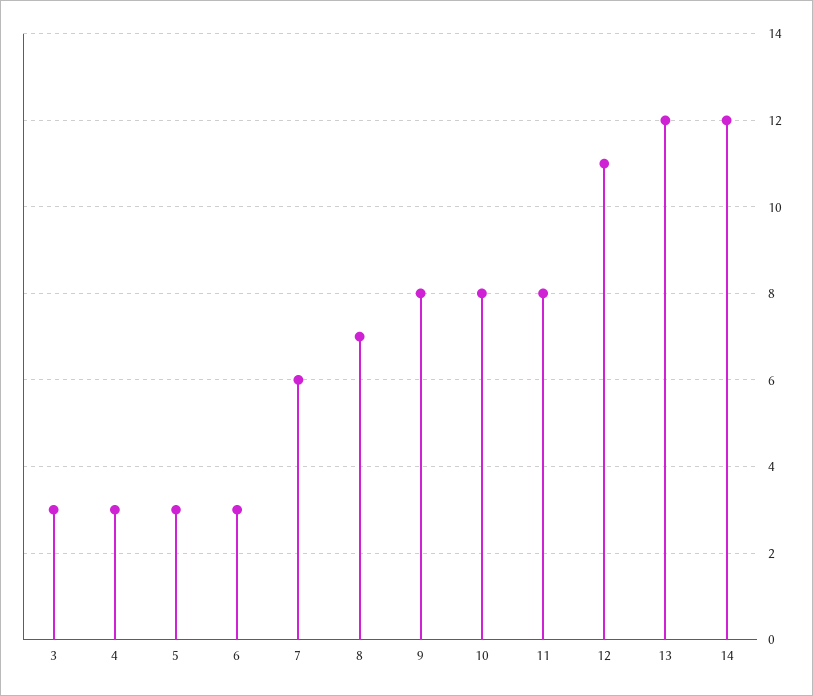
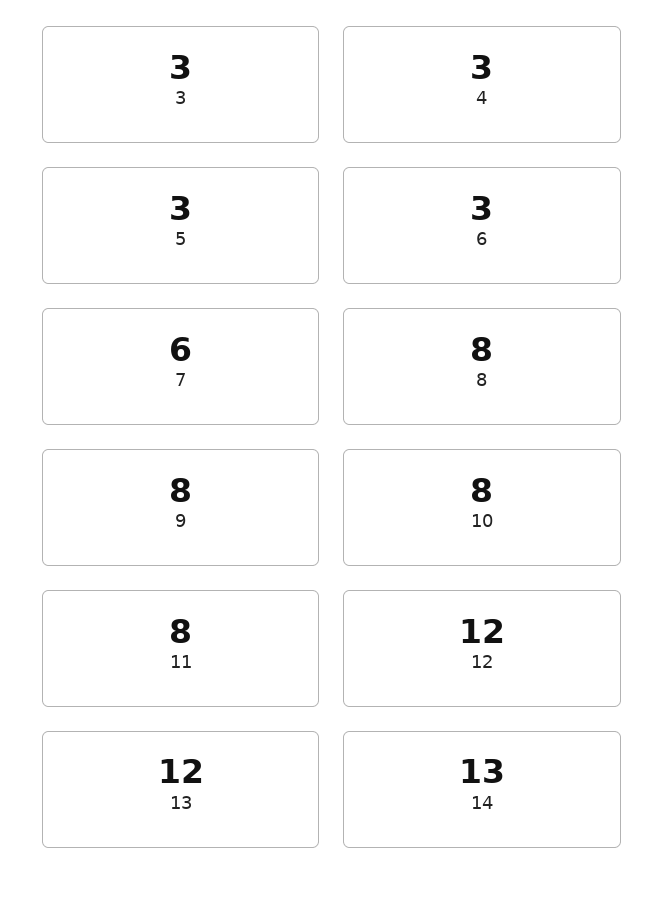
  {
    "3": 3,
    "4": 3,
    "5": 3,
    "6": 3,
    "7": 6,
-   "8": 7,
+   "8": 8,
    "9": 8,
    "10": 8,
    "11": 8,
-   "12": 11,
+   "12": 12,
    "13": 12,
-   "14": 12
+   "14": 13
  }

